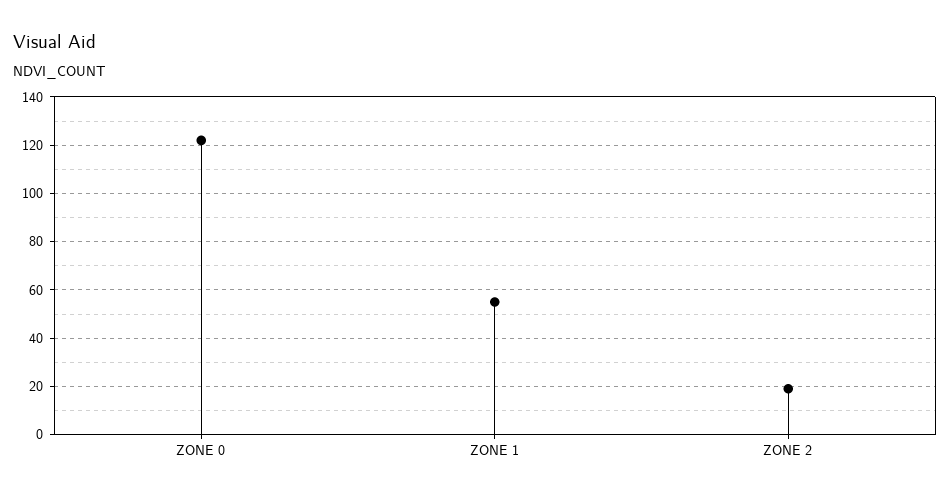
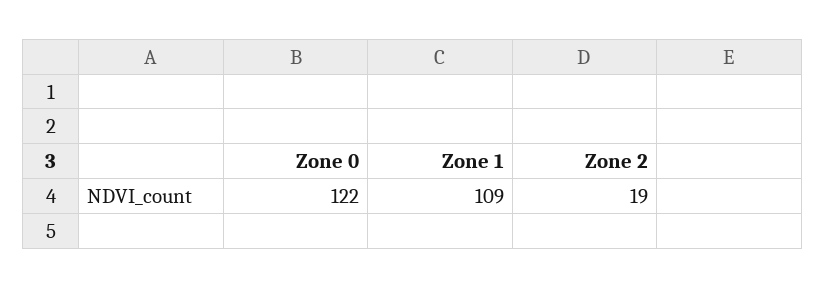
  {
    "ZONE 0": 122,
-   "ZONE 1": 55,
+   "ZONE 1": 109,
    "ZONE 2": 19
  }

